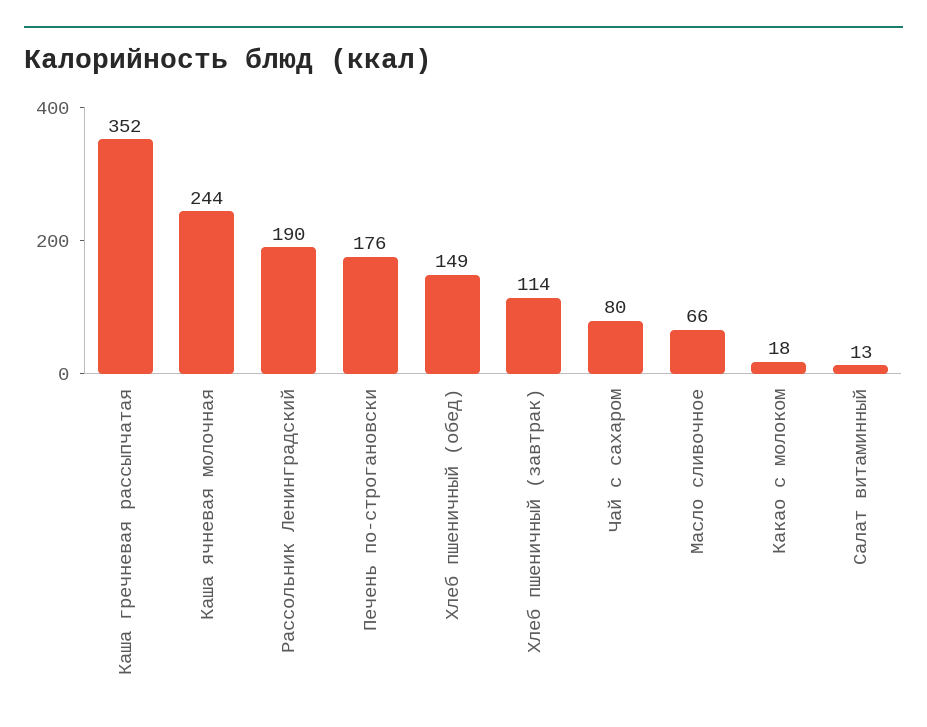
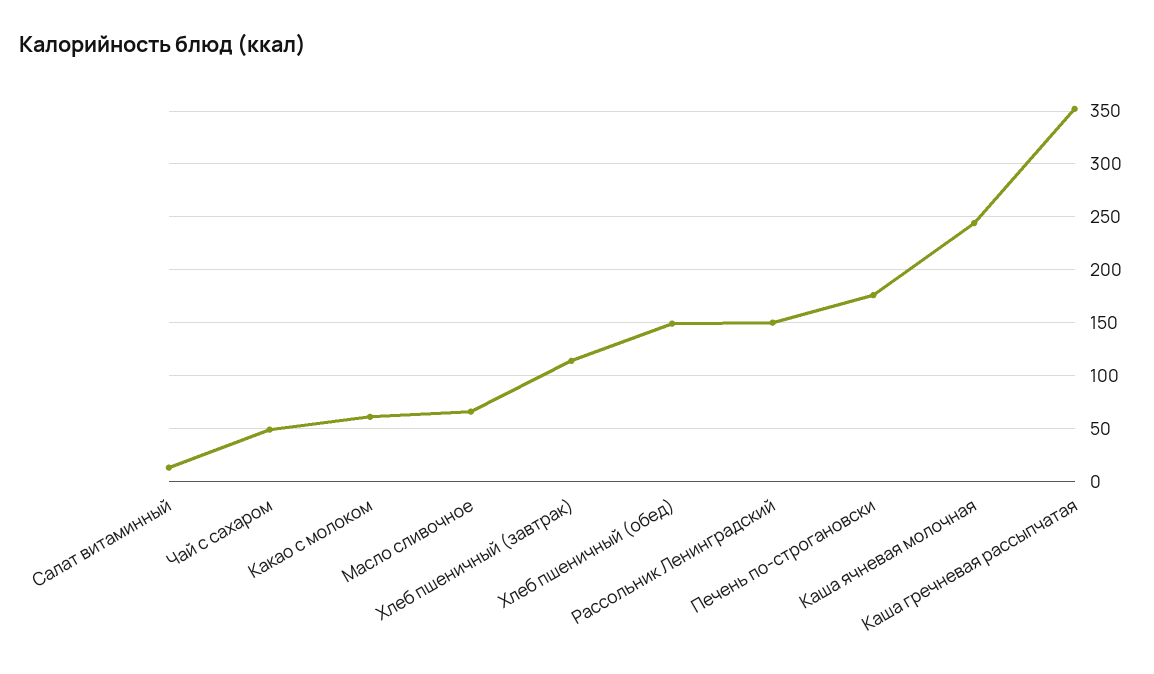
  {
    "Каша гречневая рассыпчатая": 352,
    "Каша ячневая молочная": 244,
-   "Рассольник Ленинградский": 190,
+   "Рассольник Ленинградский": 150,
    "Печень по-строгановски": 176,
    "Хлеб пшеничный (обед)": 149,
    "Хлеб пшеничный (завтрак)": 114,
-   "Чай с сахаром": 80,
+   "Чай с сахаром": 50,
    "Масло сливочное": 66,
-   "Какао с молоком": 18,
+   "Какао с молоком": 60,
    "Салат витаминный": 13
  }

